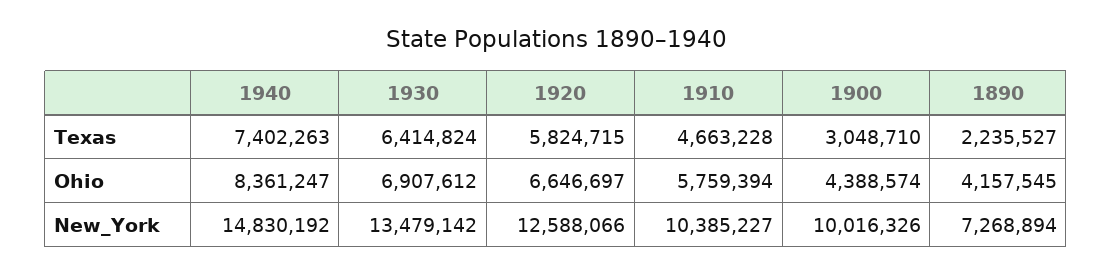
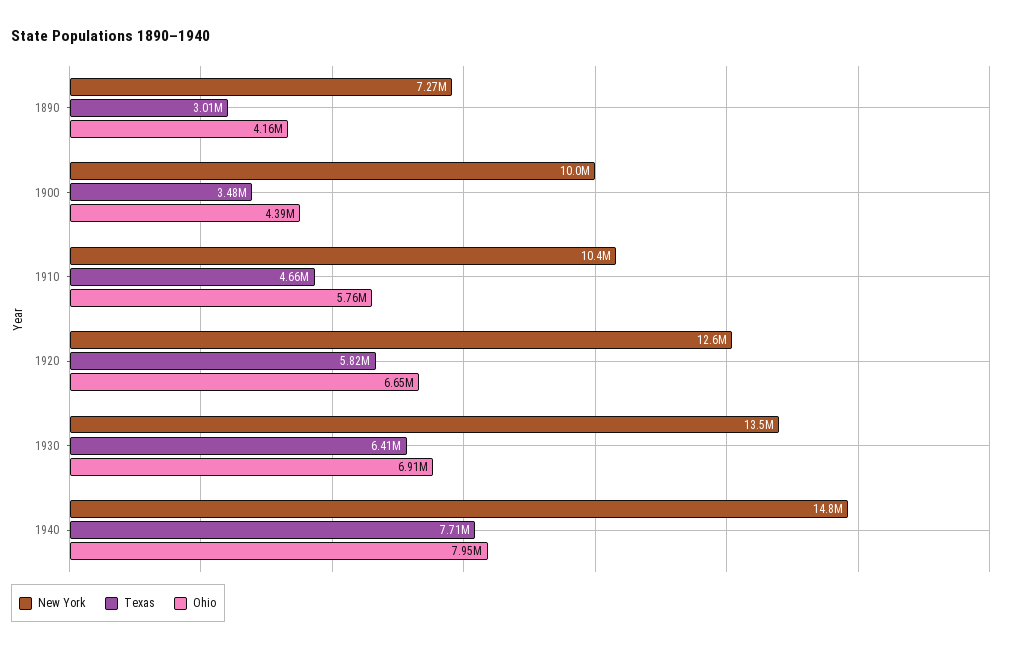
  {
    "Texas": {
-     "1940": 7402263,
+     "1940": 7710000,
      "1930": 6414824,
      "1920": 5824715,
      "1910": 4663228,
-     "1900": 3048710,
+     "1900": 3480000,
-     "1890": 2235527
+     "1890": 3010000
    },
    "Ohio": {
-     "1940": 8361247,
+     "1940": 7950000,
      "1930": 6907612,
      "1920": 6646697,
      "1910": 5759394,
      "1900": 4388574,
      "1890": 4157545
    },
    "New_York": {
      "1940": 14830192,
      "1930": 13479142,
      "1920": 12588066,
      "1910": 10385227,
      "1900": 10016326,
      "1890": 7268894
    }
  }

